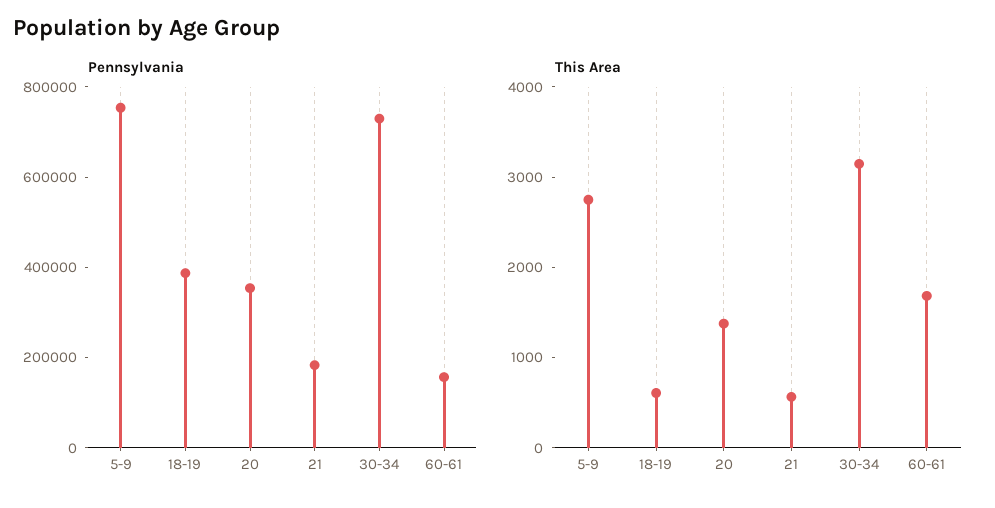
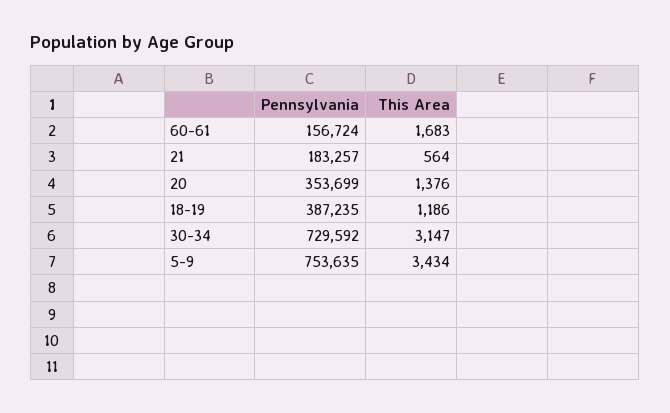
  {
    "Pennsylvania": {
      "5-9": 753635,
      "18-19": 387235,
      "20": 353699,
      "21": 183257,
      "30-34": 729592,
      "60-61": 156724
    },
    "This Area": {
-     "5-9": 2800,
+     "5-9": 3434,
-     "18-19": 600,
+     "18-19": 1186,
      "20": 1376,
      "21": 564,
      "30-34": 3147,
      "60-61": 1683
    }
  }

